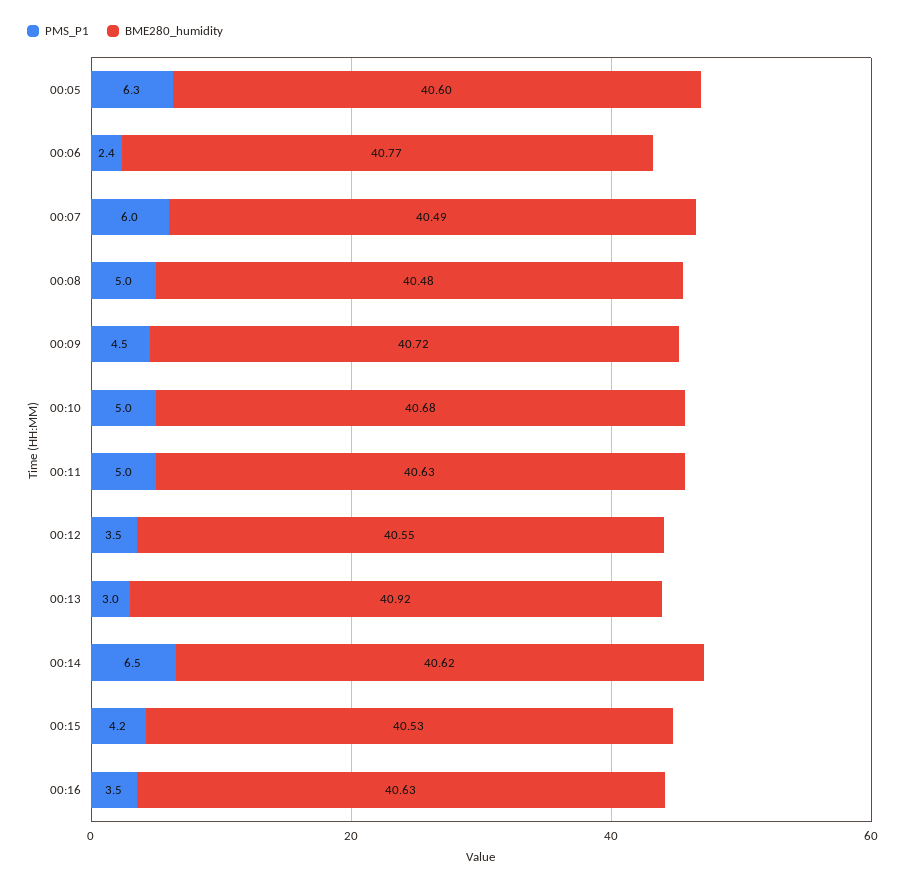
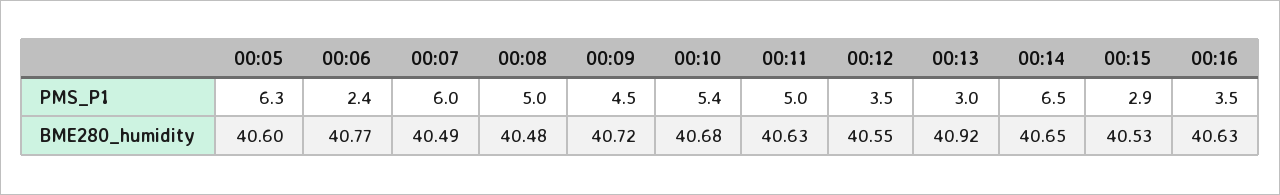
  {
    "PMS_P1": {
      "00:05": 6.3,
      "00:06": 2.4,
      "00:07": 6,
      "00:08": 5,
      "00:09": 4.5,
-     "00:10": 5,
+     "00:10": 5.4,
      "00:11": 5,
      "00:12": 3.5,
      "00:13": 3,
      "00:14": 6.5,
-     "00:15": 4.2,
+     "00:15": 2.9,
      "00:16": 3.5
    },
    "BME280_humidity": {
      "00:05": 40.6,
      "00:06": 40.77,
      "00:07": 40.49,
      "00:08": 40.48,
      "00:09": 40.72,
      "00:10": 40.68,
      "00:11": 40.63,
      "00:12": 40.55,
      "00:13": 40.92,
-     "00:14": 40.62,
+     "00:14": 40.65,
      "00:15": 40.53,
      "00:16": 40.63
    }
  }

